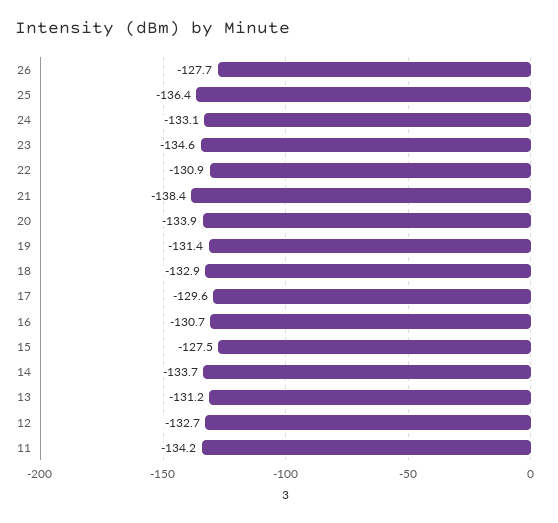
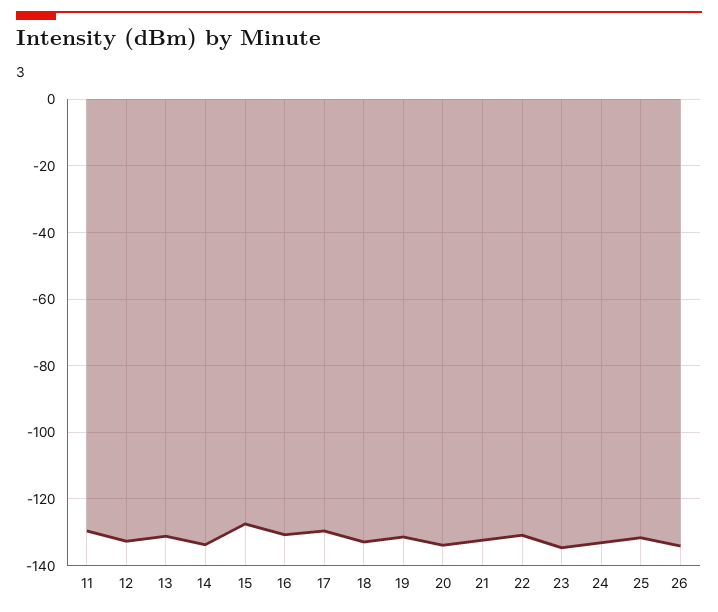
  {
-   "26": -127.7,
+   "26": -134,
-   "25": -136.4,
+   "25": -132,
    "24": -133.1,
    "23": -134.6,
    "22": -130.9,
-   "21": -138.4,
+   "21": -132,
    "20": -133.9,
    "19": -131.4,
    "18": -132.9,
    "17": -129.6,
    "16": -130.7,
    "15": -127.5,
    "14": -133.7,
    "13": -131.2,
    "12": -132.7,
-   "11": -134.2
+   "11": -130
  }

